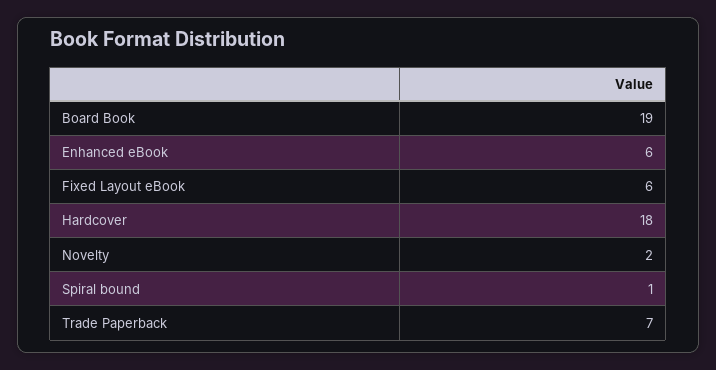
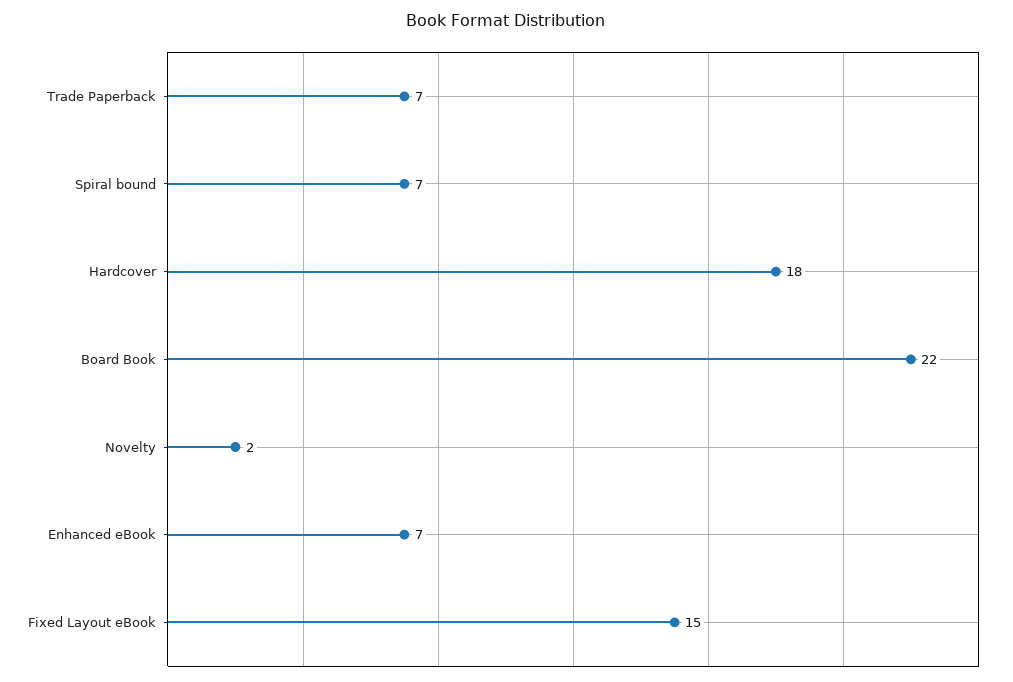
  {
-   "Board Book": 19,
+   "Board Book": 22,
-   "Enhanced eBook": 6,
+   "Enhanced eBook": 7,
-   "Fixed Layout eBook": 6,
+   "Fixed Layout eBook": 15,
    "Hardcover": 18,
    "Novelty": 2,
-   "Spiral bound": 1,
+   "Spiral bound": 7,
    "Trade Paperback": 7
  }

